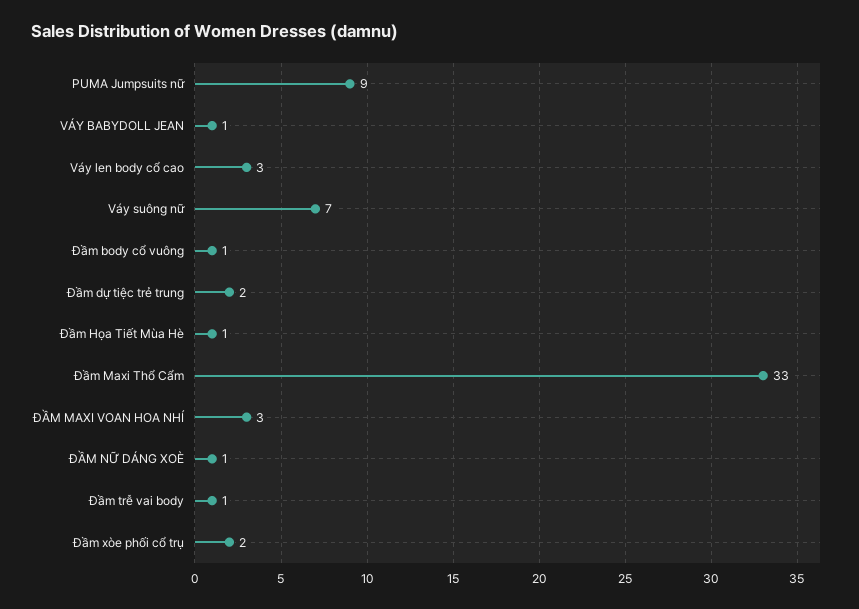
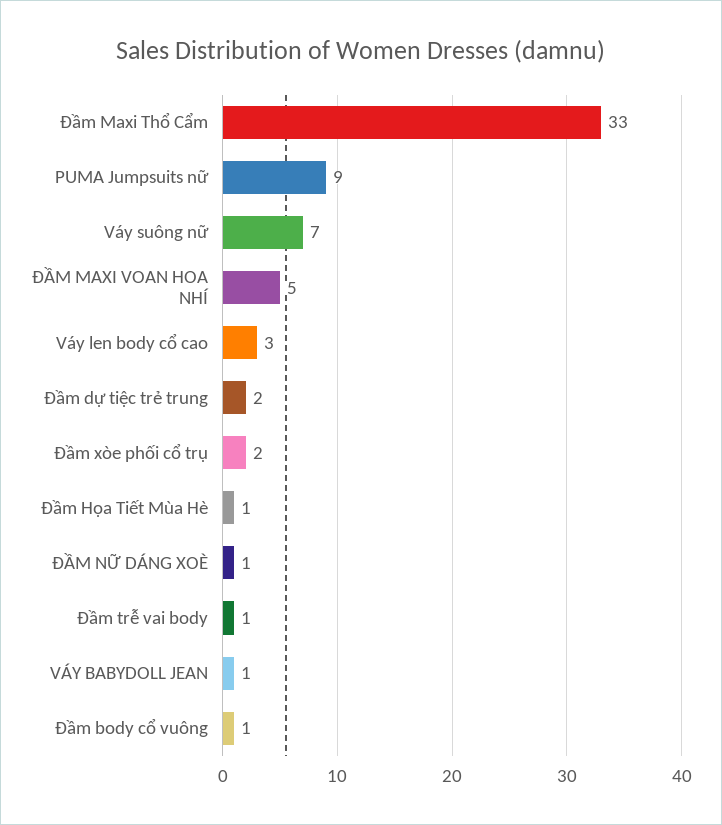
  {
    "PUMA Jumpsuits nữ": 9,
    "VÁY BABYDOLL JEAN": 1,
    "Váy len body cổ cao": 3,
    "Váy suông nữ": 7,
    "Đầm body cổ vuông": 1,
    "Đầm dự tiệc trẻ trung": 2,
    "Đầm Họa Tiết Mùa Hè": 1,
    "Đầm Maxi Thổ Cẩm": 33,
-   "ĐẦM MAXI VOAN HOA NHÍ": 3,
+   "ĐẦM MAXI VOAN HOA NHÍ": 5,
    "ĐẦM NỮ DÁNG XOÈ": 1,
    "Đầm trễ vai body": 1,
    "Đầm xòe phối cổ trụ": 2
  }

